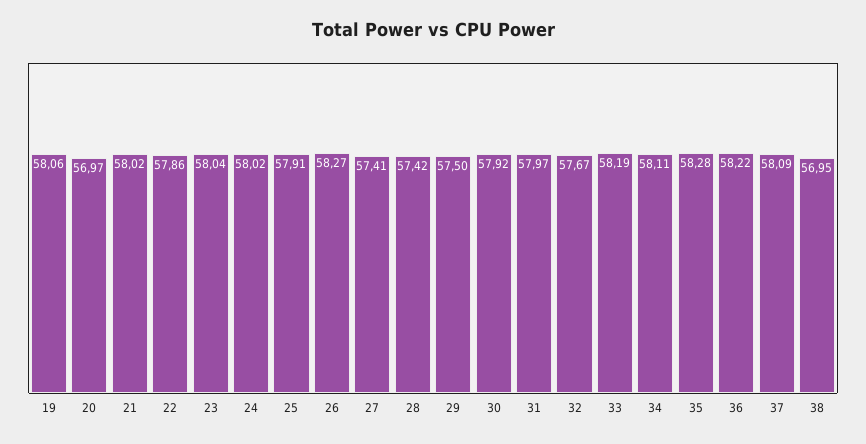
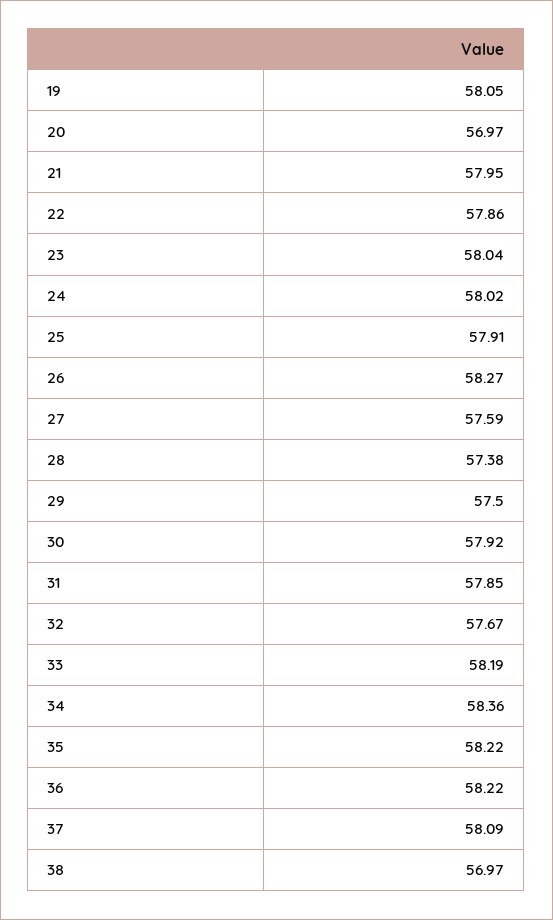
  {
-   "19": 58.06,
+   "19": 58.05,
    "20": 56.97,
-   "21": 58.02,
+   "21": 57.95,
    "22": 57.86,
    "23": 58.04,
    "24": 58.02,
    "25": 57.91,
    "26": 58.27,
-   "27": 57.41,
+   "27": 57.59,
-   "28": 57.42,
+   "28": 57.38,
    "29": 57.5,
    "30": 57.92,
-   "31": 57.97,
+   "31": 57.85,
    "32": 57.67,
    "33": 58.19,
-   "34": 58.11,
+   "34": 58.36,
-   "35": 58.28,
+   "35": 58.22,
    "36": 58.22,
    "37": 58.09,
-   "38": 56.95
+   "38": 56.97
  }

